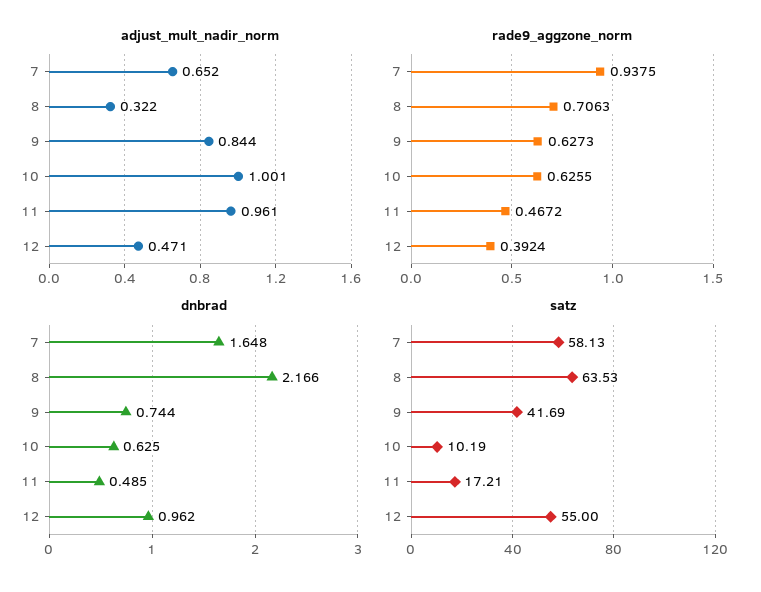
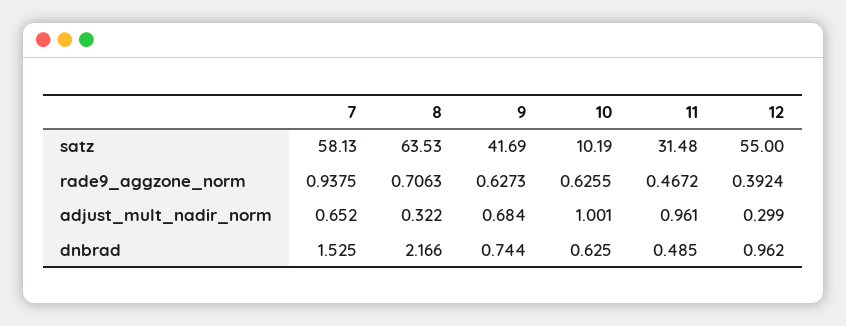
  {
    "adjust_mult_nadir_norm": {
      "7": 0.652,
      "8": 0.322,
-     "9": 0.844,
+     "9": 0.684,
      "10": 1.001,
      "11": 0.961,
-     "12": 0.471
+     "12": 0.299
    },
    "rade9_aggzone_norm": {
      "7": 0.9375,
      "8": 0.7063,
      "9": 0.6273,
      "10": 0.6255,
      "11": 0.4672,
      "12": 0.3924
    },
    "dnbrad": {
-     "7": 1.648,
+     "7": 1.525,
      "8": 2.166,
      "9": 0.744,
      "10": 0.625,
      "11": 0.485,
      "12": 0.962
    },
    "satz": {
      "7": 58.13,
      "8": 63.53,
      "9": 41.69,
      "10": 10.19,
-     "11": 17.21,
+     "11": 31.48,
      "12": 55
    }
  }

